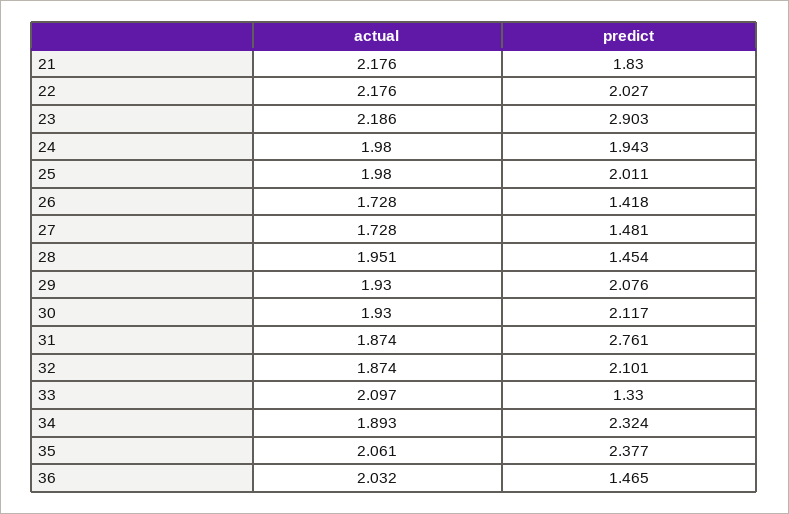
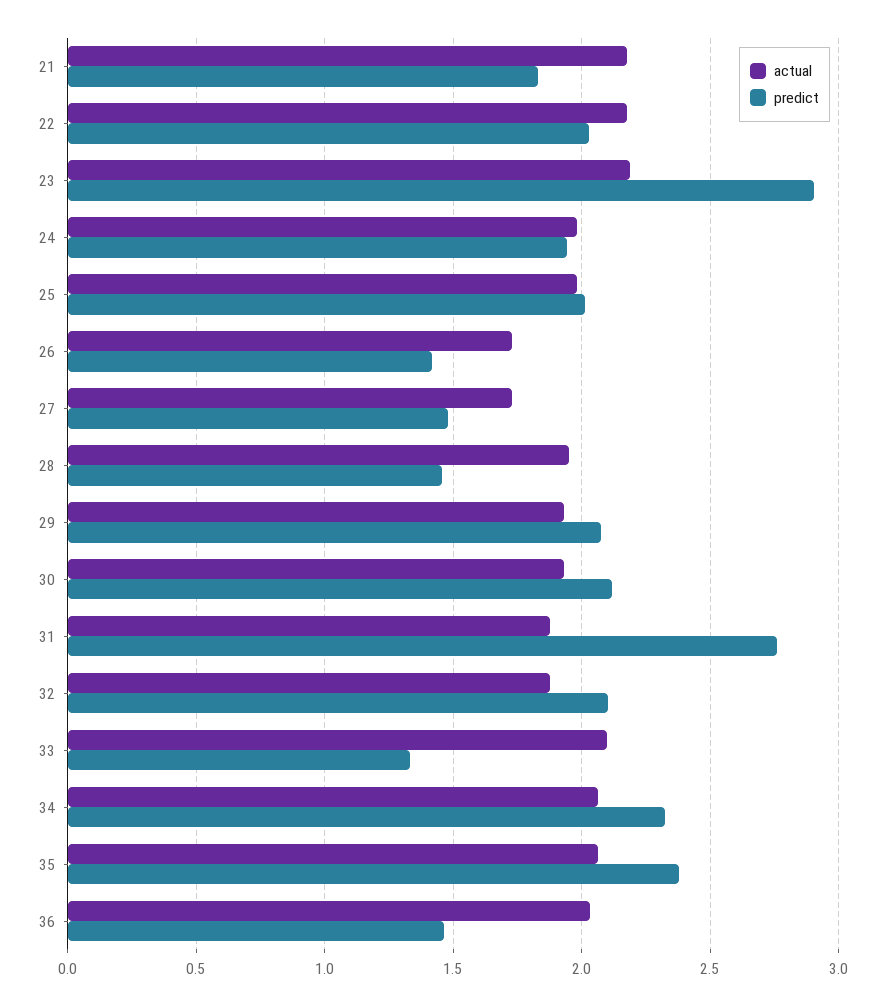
  {
    "actual": {
      "21": 2.176,
      "22": 2.176,
      "23": 2.186,
      "24": 1.98,
      "25": 1.98,
      "26": 1.728,
      "27": 1.728,
      "28": 1.951,
      "29": 1.93,
      "30": 1.93,
      "31": 1.874,
      "32": 1.874,
      "33": 2.097,
-     "34": 1.893,
+     "34": 2.05,
      "35": 2.061,
      "36": 2.032
    },
    "predict": {
      "21": 1.83,
      "22": 2.027,
      "23": 2.903,
      "24": 1.943,
      "25": 2.011,
      "26": 1.418,
      "27": 1.481,
      "28": 1.454,
      "29": 2.076,
      "30": 2.117,
      "31": 2.761,
      "32": 2.101,
      "33": 1.33,
      "34": 2.324,
      "35": 2.377,
      "36": 1.465
    }
  }

